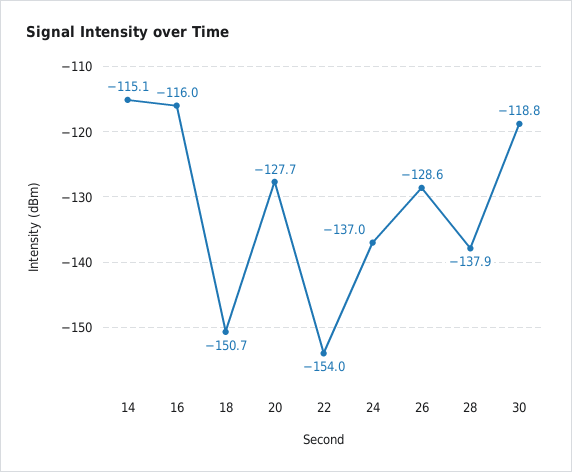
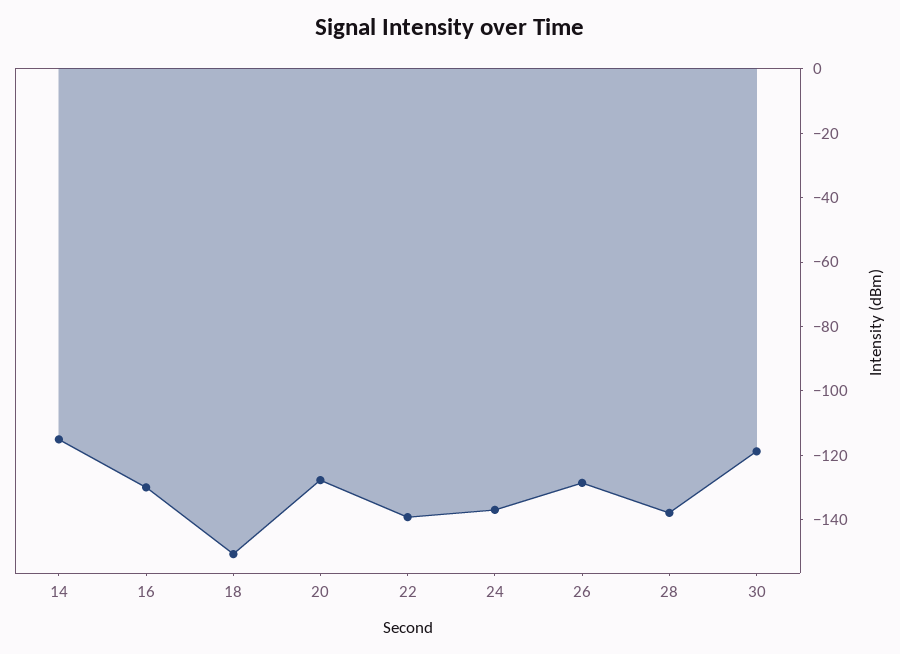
  {
    "14": -115.1,
-   "16": -116,
+   "16": -130,
    "18": -150.7,
    "20": -127.7,
-   "22": -154,
+   "22": -140,
    "24": -137,
    "26": -128.6,
    "28": -137.9,
    "30": -118.8
  }

